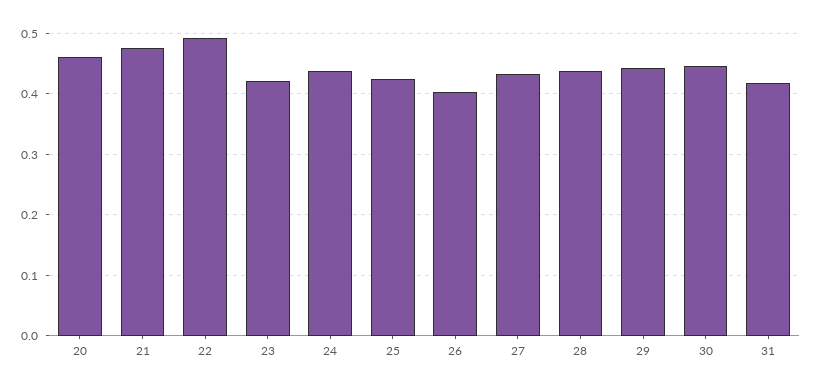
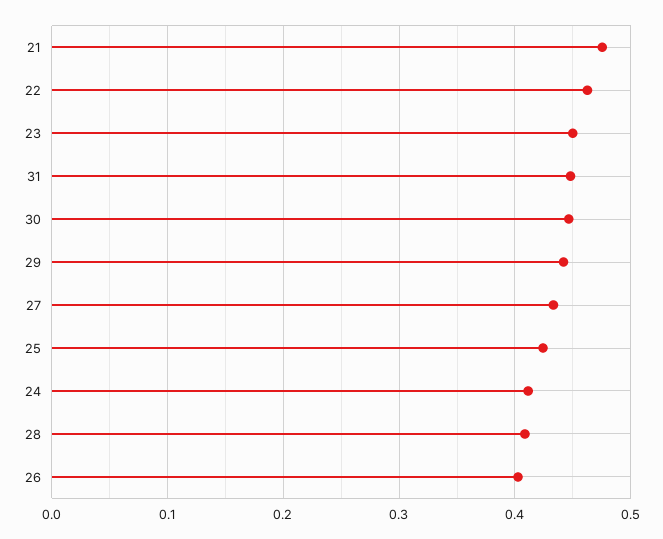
  {
-   "20": 0.46,
    "21": 0.48,
-   "22": 0.49,
+   "22": 0.46,
-   "23": 0.42,
+   "23": 0.45,
-   "24": 0.44,
+   "24": 0.41,
    "25": 0.42,
    "26": 0.4,
    "27": 0.43,
-   "28": 0.44,
+   "28": 0.41,
    "29": 0.44,
    "30": 0.45,
-   "31": 0.42
+   "31": 0.45
  }

